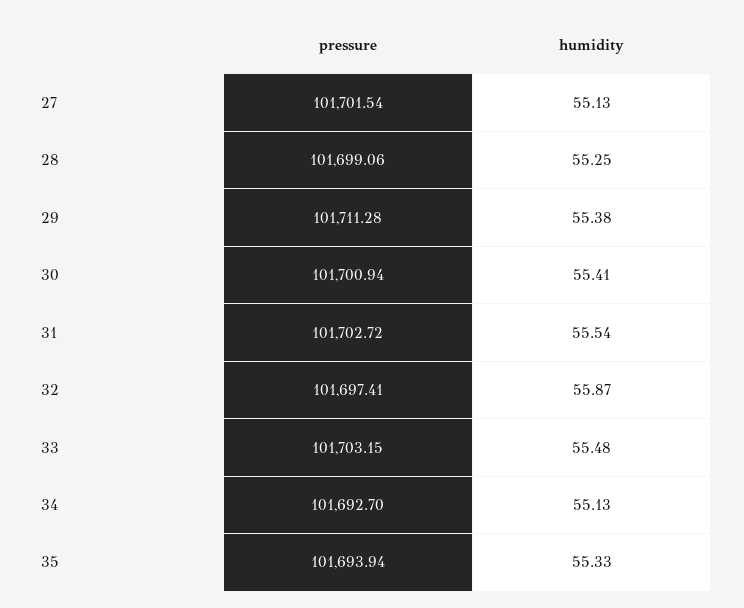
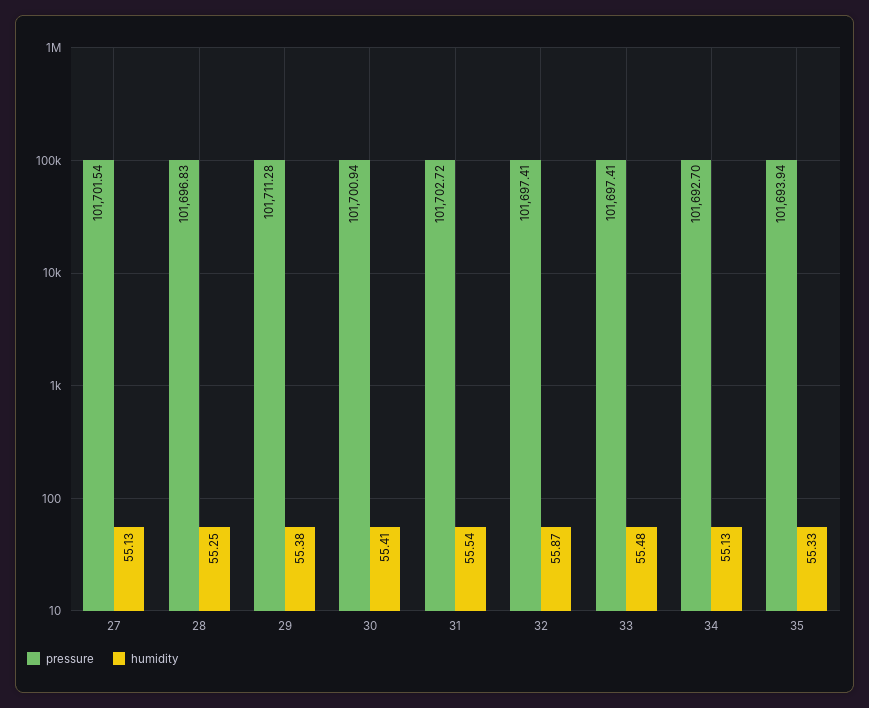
  {
    "pressure": {
      "27": 101701.54,
-     "28": 101699.06,
+     "28": 101696.83,
      "29": 101711.28,
      "30": 101700.94,
      "31": 101702.72,
      "32": 101697.41,
-     "33": 101703.15,
+     "33": 101697.41,
      "34": 101692.7,
      "35": 101693.94
    },
    "humidity": {
      "27": 55.13,
      "28": 55.25,
      "29": 55.38,
      "30": 55.41,
      "31": 55.54,
      "32": 55.87,
      "33": 55.48,
      "34": 55.13,
      "35": 55.33
    }
  }

